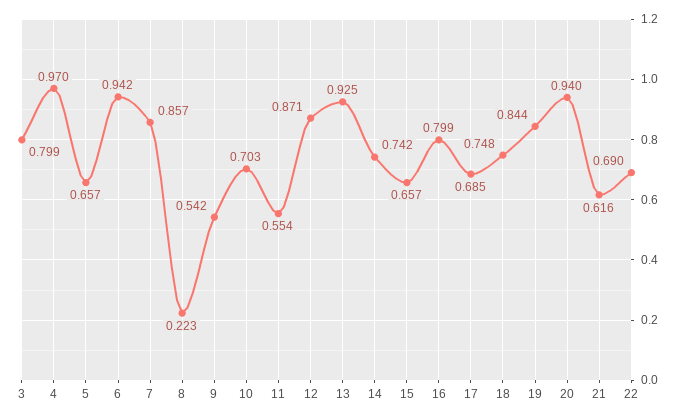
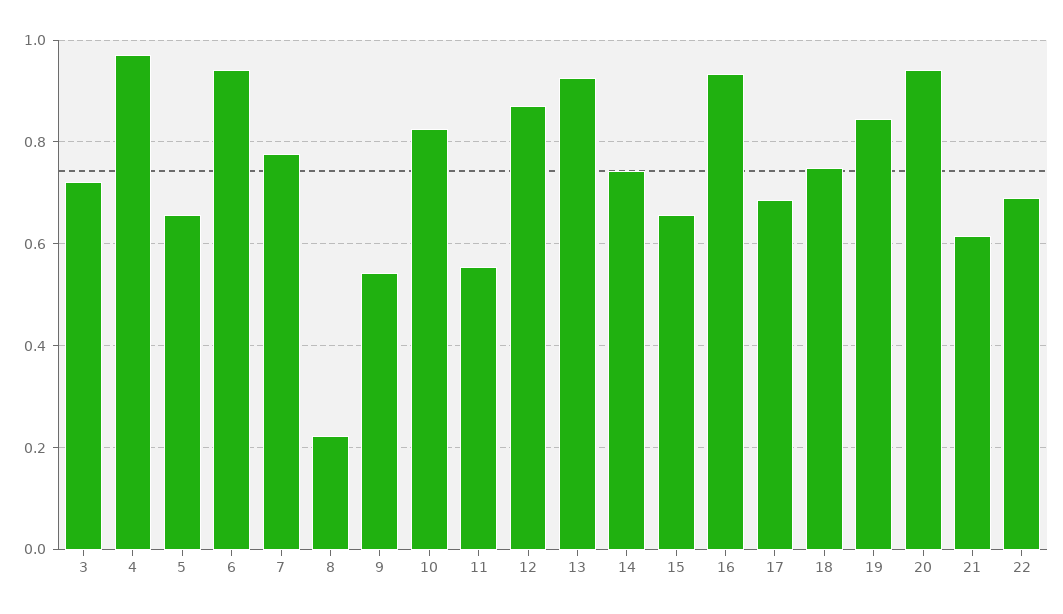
  {
-   "3": 0.799,
+   "3": 0.72,
    "4": 0.97,
    "5": 0.657,
    "6": 0.942,
-   "7": 0.857,
+   "7": 0.78,
    "8": 0.223,
    "9": 0.542,
-   "10": 0.703,
+   "10": 0.82,
    "11": 0.554,
    "12": 0.871,
    "13": 0.925,
    "14": 0.742,
    "15": 0.657,
-   "16": 0.799,
+   "16": 0.94,
    "17": 0.685,
    "18": 0.748,
    "19": 0.844,
    "20": 0.94,
    "21": 0.616,
    "22": 0.69
  }

